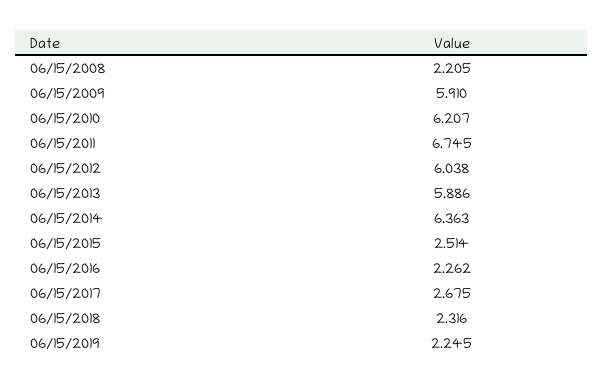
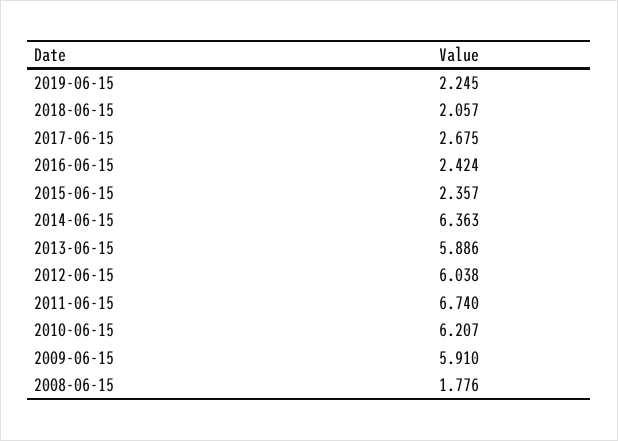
  {
-   "06/15/2008": 2.205,
+   "06/15/2008": 1.776,
    "06/15/2009": 5.91,
    "06/15/2010": 6.207,
-   "06/15/2011": 6.745,
+   "06/15/2011": 6.74,
    "06/15/2012": 6.038,
    "06/15/2013": 5.886,
    "06/15/2014": 6.363,
-   "06/15/2015": 2.514,
+   "06/15/2015": 2.357,
-   "06/15/2016": 2.262,
+   "06/15/2016": 2.424,
    "06/15/2017": 2.675,
-   "06/15/2018": 2.316,
+   "06/15/2018": 2.057,
    "06/15/2019": 2.245
  }

